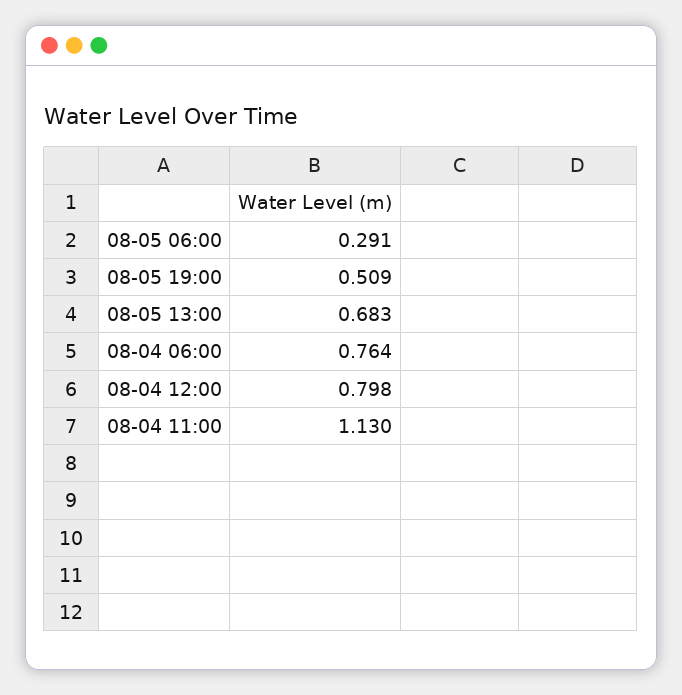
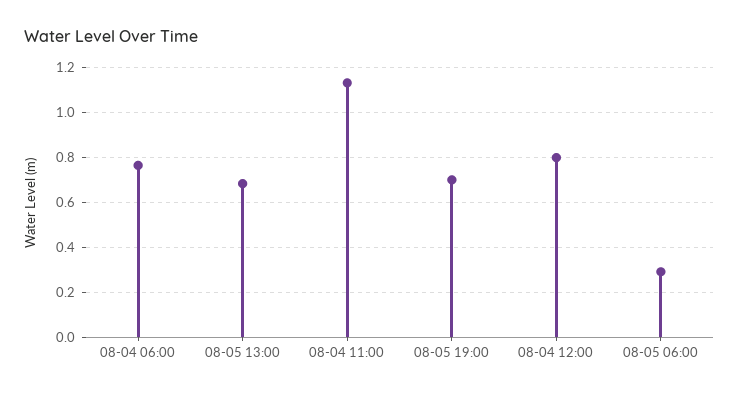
  {
    "08-05 06:00": 0.291,
-   "08-05 19:00": 0.509,
+   "08-05 19:00": 0.7,
    "08-05 13:00": 0.683,
    "08-04 06:00": 0.764,
    "08-04 12:00": 0.798,
    "08-04 11:00": 1.13
  }

